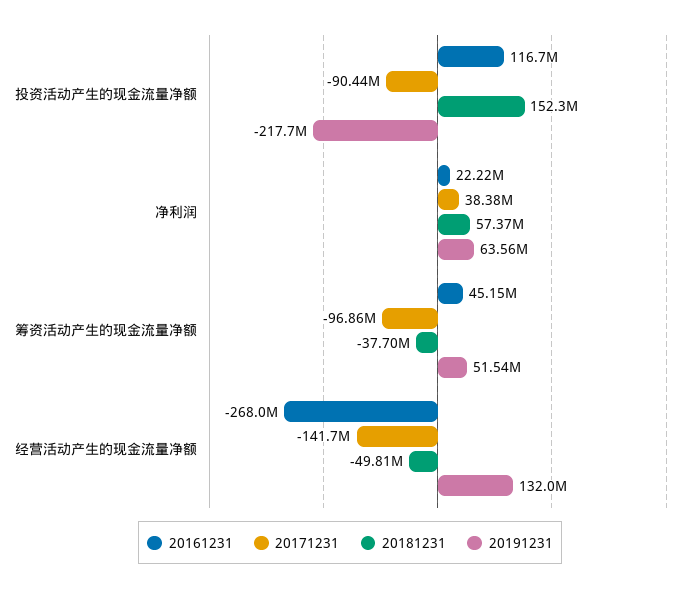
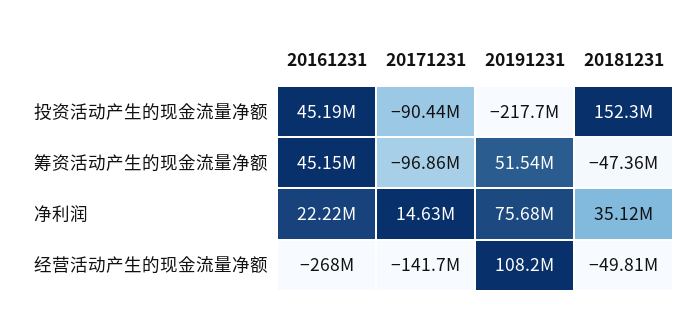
  {
    "20161231": {
-     "投资活动产生的现金流量净额": 116700000,
+     "投资活动产生的现金流量净额": 45190000,
      "净利润": 22220000,
      "筹资活动产生的现金流量净额": 45150000,
      "经营活动产生的现金流量净额": -268000000
    },
    "20171231": {
      "投资活动产生的现金流量净额": -90440000,
-     "净利润": 38380000,
+     "净利润": 14630000,
      "筹资活动产生的现金流量净额": -96860000,
      "经营活动产生的现金流量净额": -141700000
    },
    "20181231": {
      "投资活动产生的现金流量净额": 152300000,
-     "净利润": 57370000,
+     "净利润": 35120000,
-     "筹资活动产生的现金流量净额": -37700000,
+     "筹资活动产生的现金流量净额": -47360000,
      "经营活动产生的现金流量净额": -49810000
    },
    "20191231": {
      "投资活动产生的现金流量净额": -217700000,
-     "净利润": 63560000,
+     "净利润": 75680000,
      "筹资活动产生的现金流量净额": 51540000,
-     "经营活动产生的现金流量净额": 132000000
+     "经营活动产生的现金流量净额": 108200000
    }
  }

